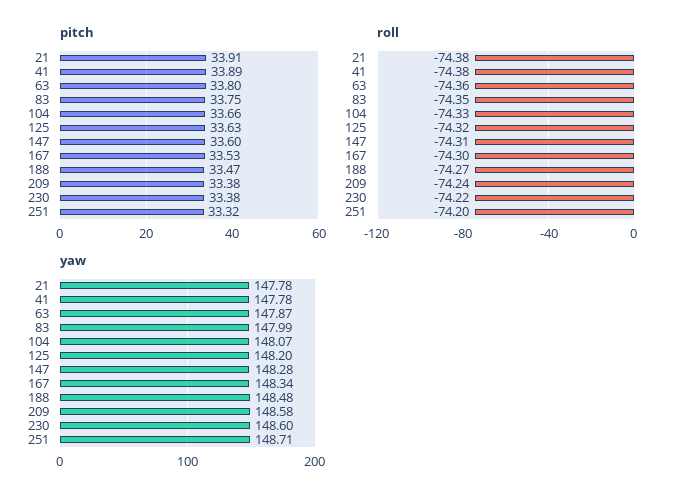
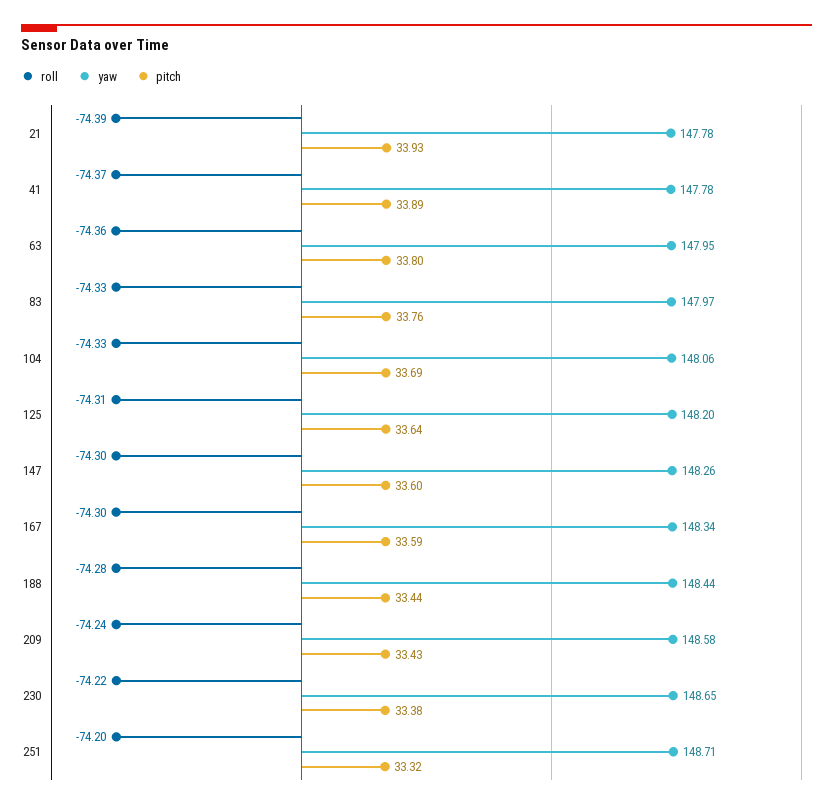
  {
    "pitch": {
-     "21": 33.91,
+     "21": 33.93,
      "41": 33.89,
      "63": 33.8,
-     "83": 33.75,
+     "83": 33.76,
-     "104": 33.66,
+     "104": 33.69,
-     "125": 33.63,
+     "125": 33.64,
      "147": 33.6,
-     "167": 33.53,
+     "167": 33.59,
-     "188": 33.47,
+     "188": 33.44,
-     "209": 33.38,
+     "209": 33.43,
      "230": 33.38,
      "251": 33.32
    },
    "roll": {
-     "21": -74.38,
+     "21": -74.39,
-     "41": -74.38,
+     "41": -74.37,
      "63": -74.36,
-     "83": -74.35,
+     "83": -74.33,
      "104": -74.33,
-     "125": -74.32,
+     "125": -74.31,
-     "147": -74.31,
+     "147": -74.3,
      "167": -74.3,
-     "188": -74.27,
+     "188": -74.28,
      "209": -74.24,
      "230": -74.22,
      "251": -74.2
    },
    "yaw": {
      "21": 147.78,
      "41": 147.78,
-     "63": 147.87,
+     "63": 147.95,
-     "83": 147.99,
+     "83": 147.97,
-     "104": 148.07,
+     "104": 148.06,
      "125": 148.2,
-     "147": 148.28,
+     "147": 148.26,
      "167": 148.34,
-     "188": 148.48,
+     "188": 148.44,
      "209": 148.58,
-     "230": 148.6,
+     "230": 148.65,
      "251": 148.71
    }
  }

